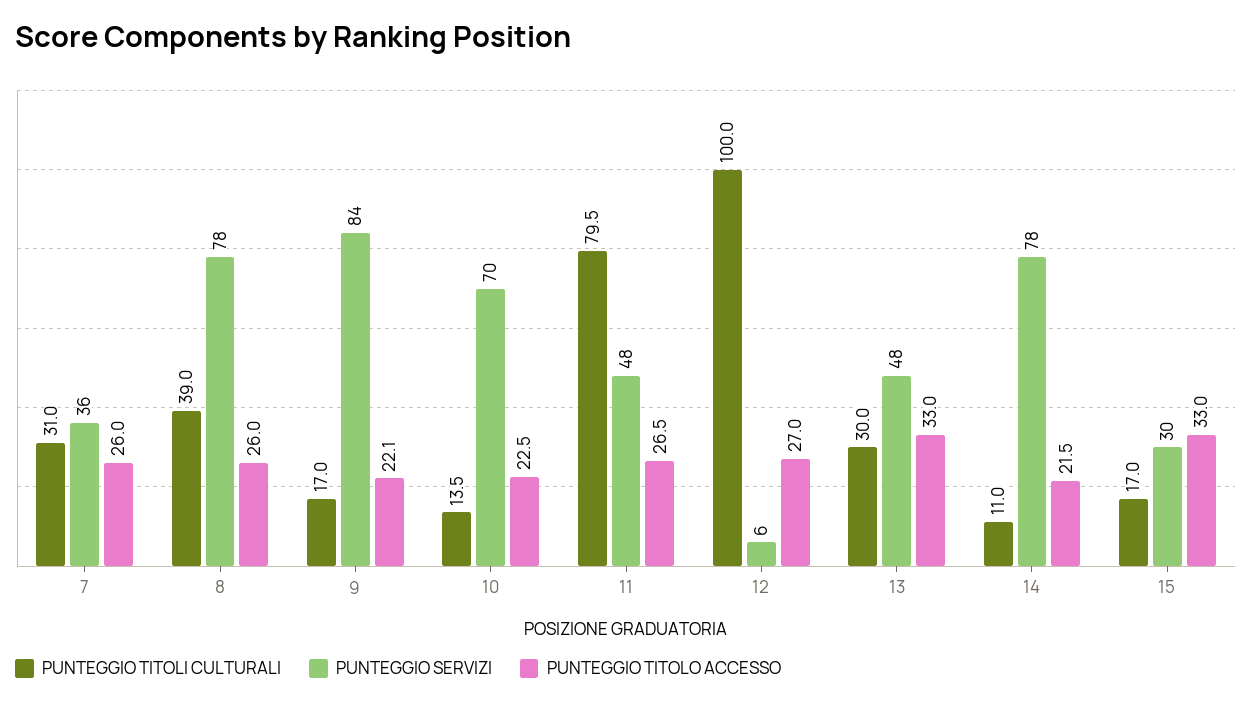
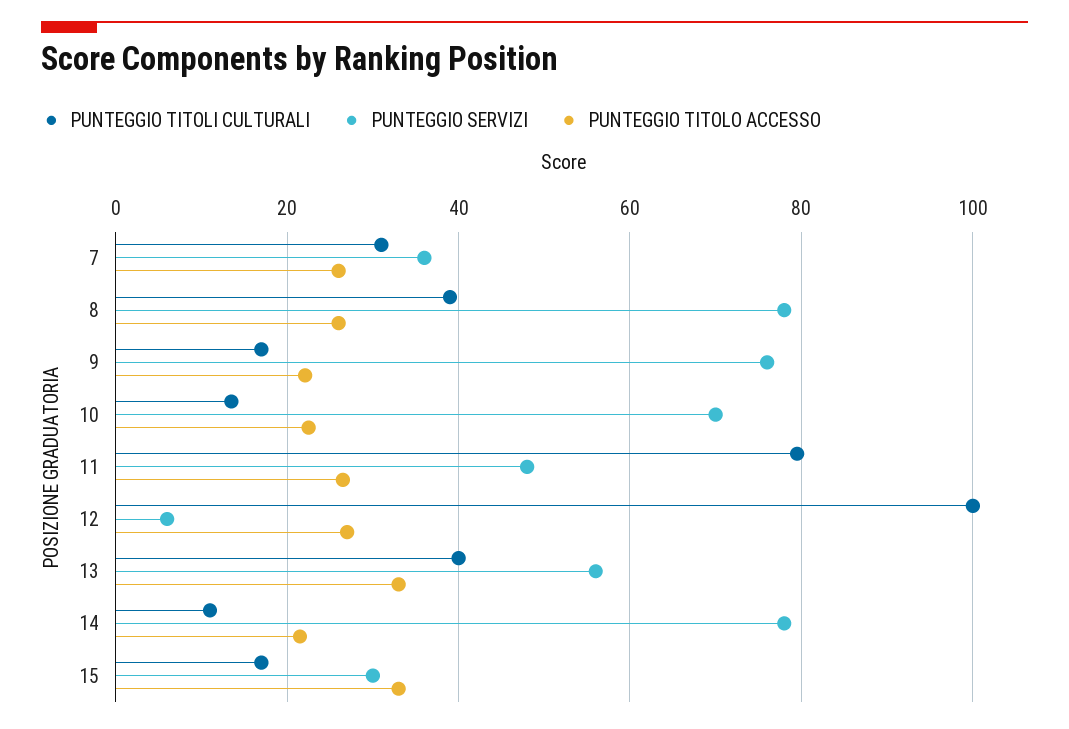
  {
    "PUNTEGGIO TITOLI CULTURALI": {
      "7": 31,
      "8": 39,
      "9": 17,
      "10": 13.5,
      "11": 79.5,
      "12": 100,
-     "13": 30,
+     "13": 40,
      "14": 11,
      "15": 17
    },
    "PUNTEGGIO SERVIZI": {
      "7": 36,
      "8": 78,
-     "9": 84,
+     "9": 76,
      "10": 70,
      "11": 48,
      "12": 6,
-     "13": 48,
+     "13": 56,
      "14": 78,
      "15": 30
    },
    "PUNTEGGIO TITOLO ACCESSO": {
      "7": 26,
      "8": 26,
      "9": 22.1,
      "10": 22.5,
      "11": 26.5,
      "12": 27,
      "13": 33,
      "14": 21.5,
      "15": 33
    }
  }

